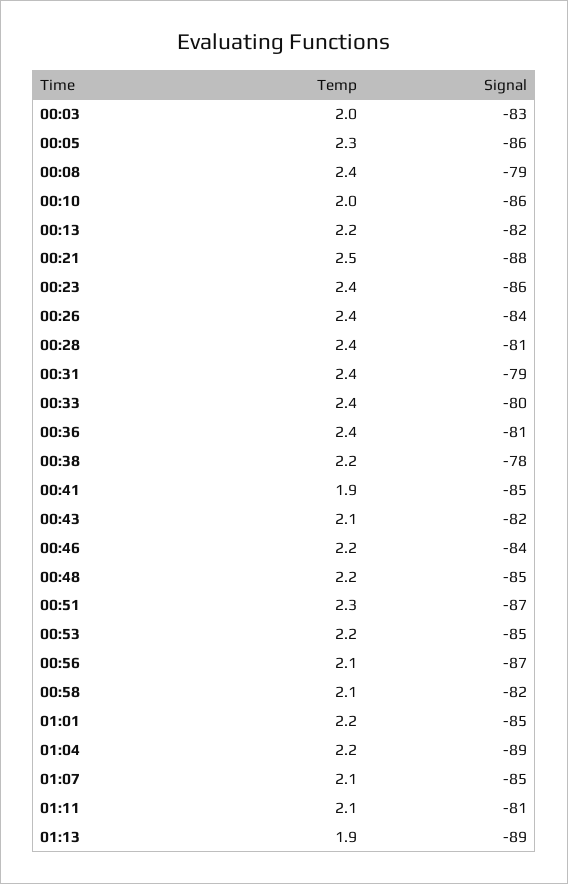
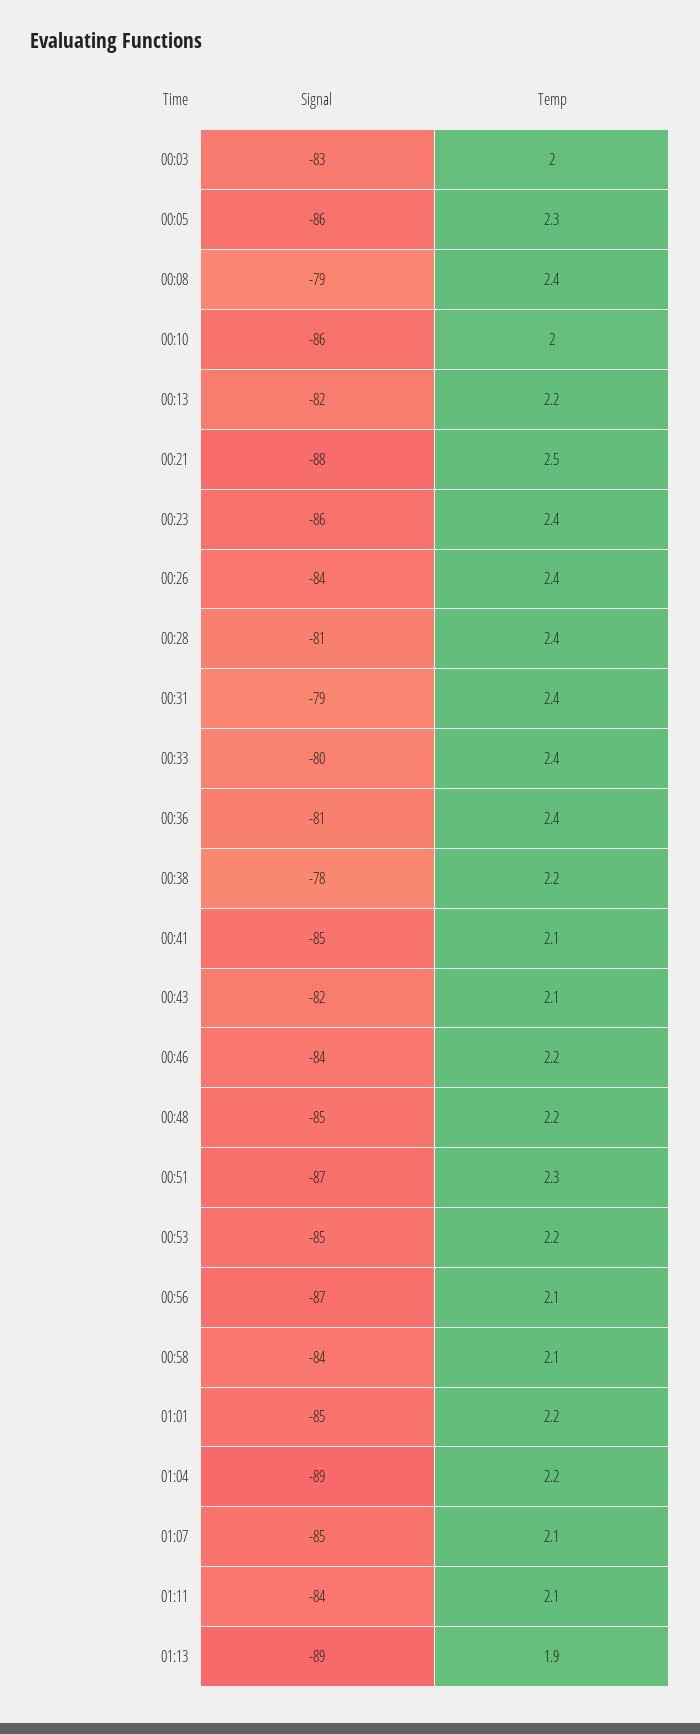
  {
    "Temp": {
      "00:03": 2,
      "00:05": 2.3,
      "00:08": 2.4,
      "00:10": 2,
      "00:13": 2.2,
      "00:21": 2.5,
      "00:23": 2.4,
      "00:26": 2.4,
      "00:28": 2.4,
      "00:31": 2.4,
      "00:33": 2.4,
      "00:36": 2.4,
      "00:38": 2.2,
-     "00:41": 1.9,
+     "00:41": 2.1,
      "00:43": 2.1,
      "00:46": 2.2,
      "00:48": 2.2,
      "00:51": 2.3,
      "00:53": 2.2,
      "00:56": 2.1,
      "00:58": 2.1,
      "01:01": 2.2,
      "01:04": 2.2,
      "01:07": 2.1,
      "01:11": 2.1,
      "01:13": 1.9
    },
    "Signal": {
      "00:03": -83,
      "00:05": -86,
      "00:08": -79,
      "00:10": -86,
      "00:13": -82,
      "00:21": -88,
      "00:23": -86,
      "00:26": -84,
      "00:28": -81,
      "00:31": -79,
      "00:33": -80,
      "00:36": -81,
      "00:38": -78,
      "00:41": -85,
      "00:43": -82,
      "00:46": -84,
      "00:48": -85,
      "00:51": -87,
      "00:53": -85,
      "00:56": -87,
-     "00:58": -82,
+     "00:58": -84,
      "01:01": -85,
      "01:04": -89,
      "01:07": -85,
-     "01:11": -81,
+     "01:11": -84,
      "01:13": -89
    }
  }

